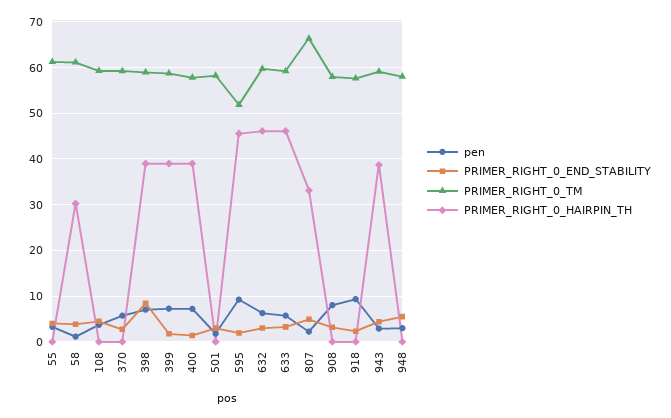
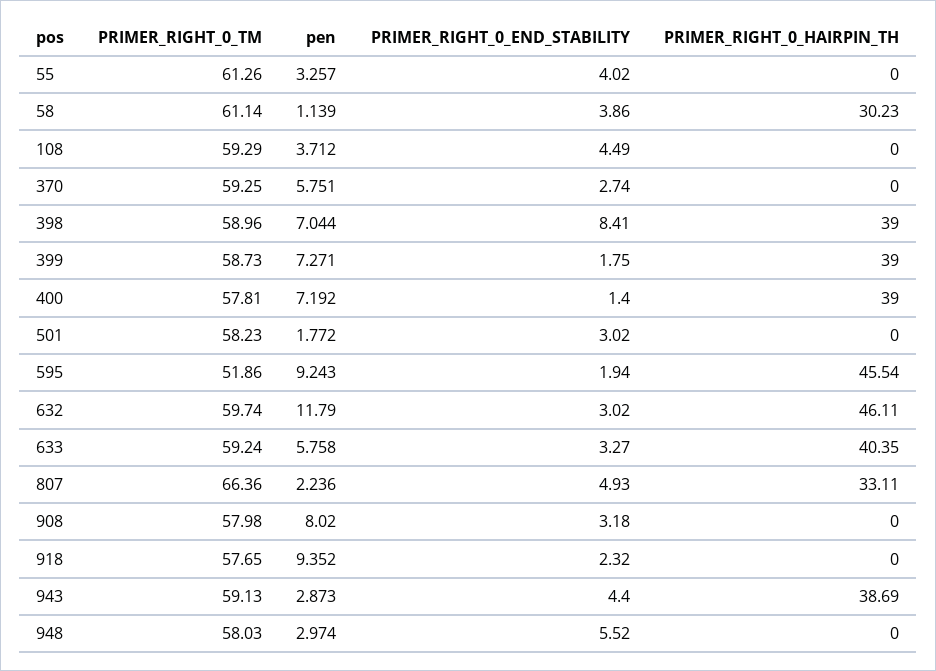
  {
    "pen": {
      "55": 3.257,
      "58": 1.139,
      "108": 3.712,
      "370": 5.751,
      "398": 7.044,
      "399": 7.271,
      "400": 7.192,
      "501": 1.772,
      "595": 9.243,
-     "632": 6,
+     "632": 11.79,
      "633": 5.758,
      "807": 2.236,
      "908": 8.02,
      "918": 9.352,
      "943": 2.873,
      "948": 2.974
    },
    "PRIMER_RIGHT_0_END_STABILITY": {
      "55": 4.02,
      "58": 3.86,
      "108": 4.49,
      "370": 2.74,
      "398": 8.41,
      "399": 1.75,
      "400": 1.4,
      "501": 3.02,
      "595": 1.94,
      "632": 3.02,
      "633": 3.27,
      "807": 4.93,
      "908": 3.18,
      "918": 2.32,
      "943": 4.4,
      "948": 5.52
    },
    "PRIMER_RIGHT_0_TM": {
      "55": 61.26,
      "58": 61.14,
      "108": 59.29,
      "370": 59.25,
      "398": 58.96,
      "399": 58.73,
      "400": 57.81,
      "501": 58.23,
      "595": 51.86,
      "632": 59.74,
      "633": 59.24,
      "807": 66.36,
      "908": 57.98,
      "918": 57.65,
      "943": 59.13,
      "948": 58.03
    },
    "PRIMER_RIGHT_0_HAIRPIN_TH": {
      "55": 0,
      "58": 30.23,
      "108": 0,
      "370": 0,
      "398": 39,
      "399": 39,
      "400": 39,
      "501": 0,
      "595": 45.54,
      "632": 46.11,
-     "633": 46,
+     "633": 40.35,
      "807": 33.11,
      "908": 0,
      "918": 0,
      "943": 38.69,
      "948": 0
    }
  }

